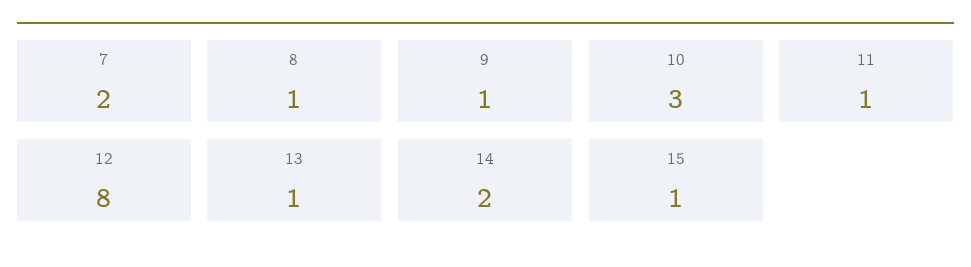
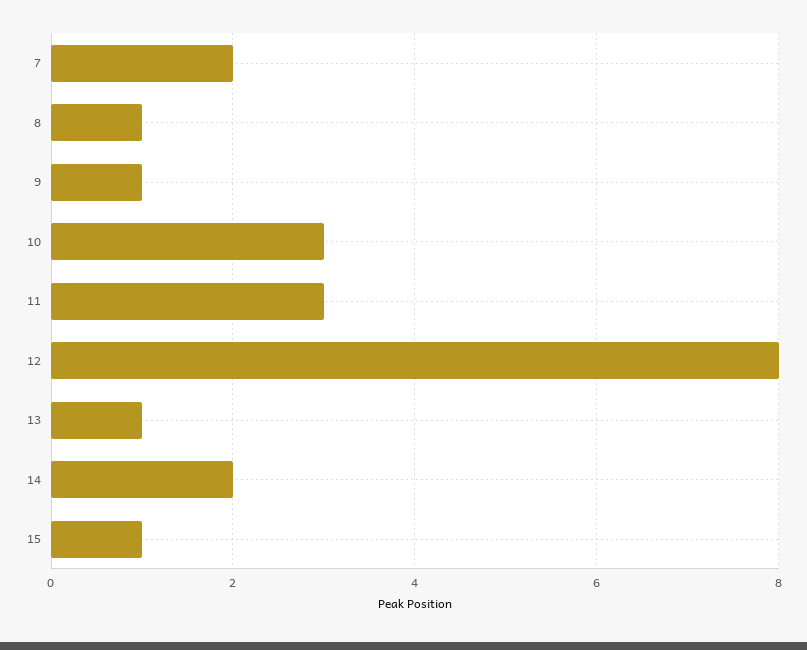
  {
    "7": 2,
    "8": 1,
    "9": 1,
    "10": 3,
-   "11": 1,
+   "11": 3,
    "12": 8,
    "13": 1,
    "14": 2,
    "15": 1
  }

